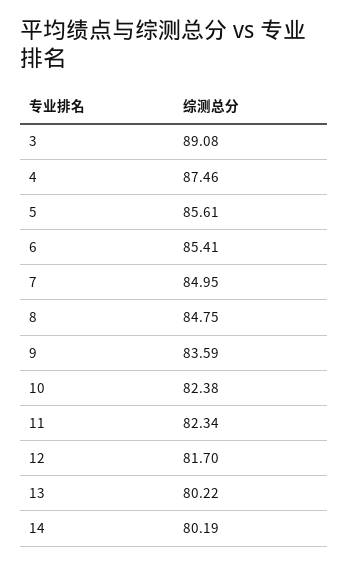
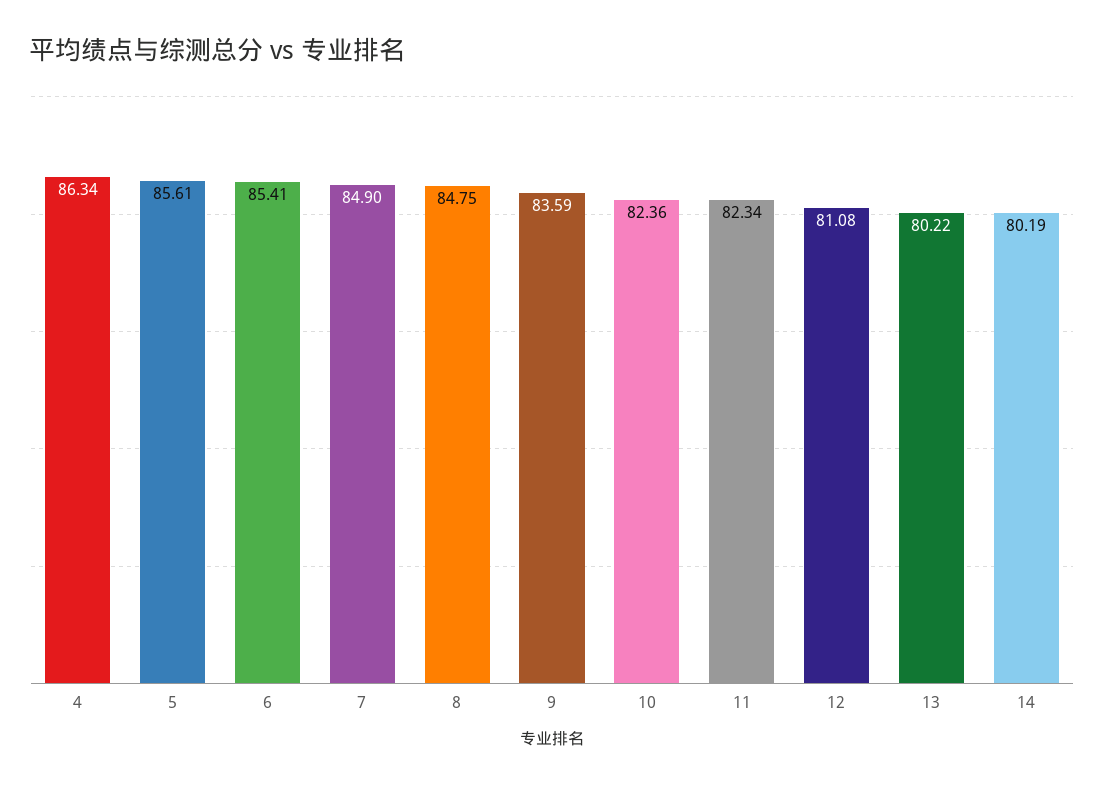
  {
-   "3": 89.08,
-   "4": 87.46,
+   "4": 86.34,
    "5": 85.61,
    "6": 85.41,
-   "7": 84.95,
+   "7": 84.9,
    "8": 84.75,
    "9": 83.59,
-   "10": 82.38,
+   "10": 82.36,
    "11": 82.34,
-   "12": 81.7,
+   "12": 81.08,
    "13": 80.22,
    "14": 80.19
  }

